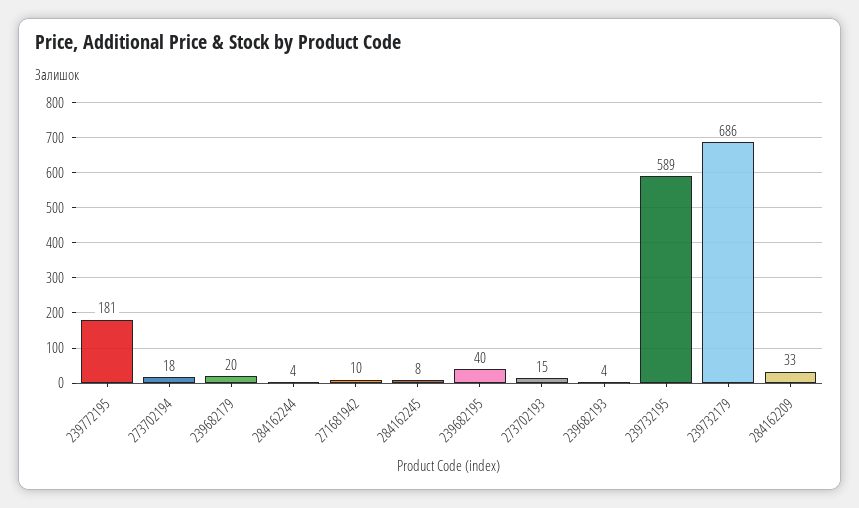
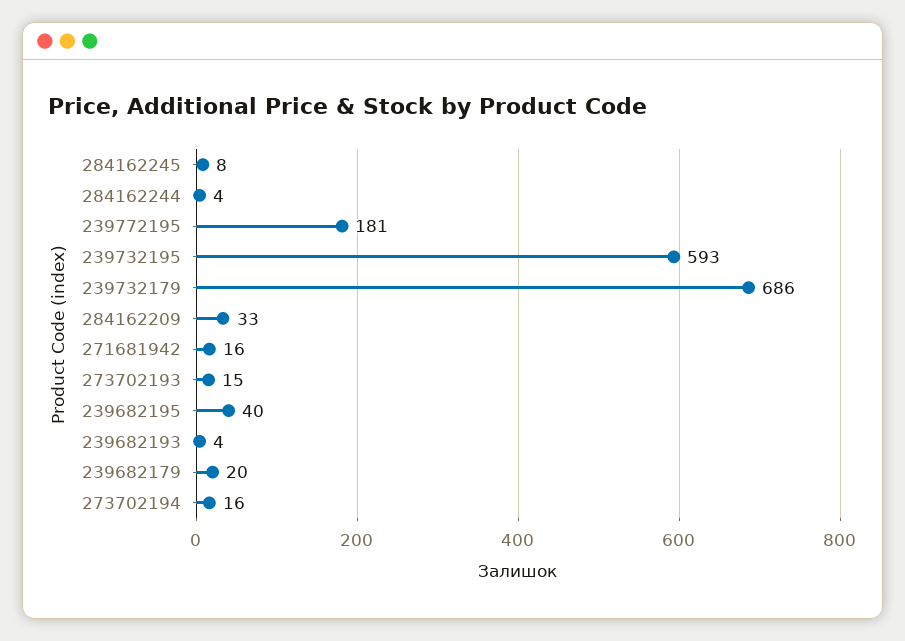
  {
    "239772195": 181,
-   "273702194": 18,
+   "273702194": 16,
    "239682179": 20,
    "284162244": 4,
-   "271681942": 10,
+   "271681942": 16,
    "284162245": 8,
    "239682195": 40,
    "273702193": 15,
    "239682193": 4,
-   "239732195": 589,
+   "239732195": 593,
    "239732179": 686,
    "284162209": 33
  }

